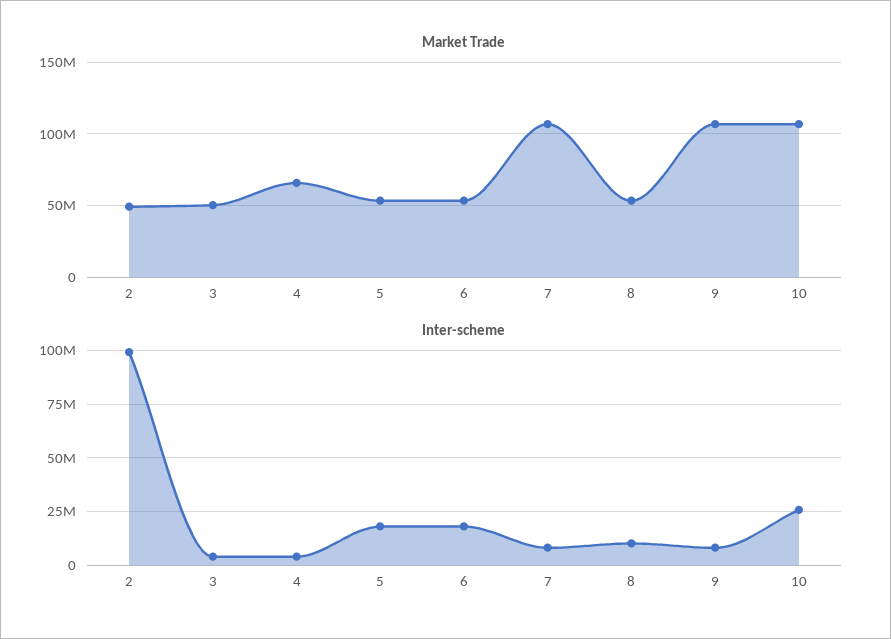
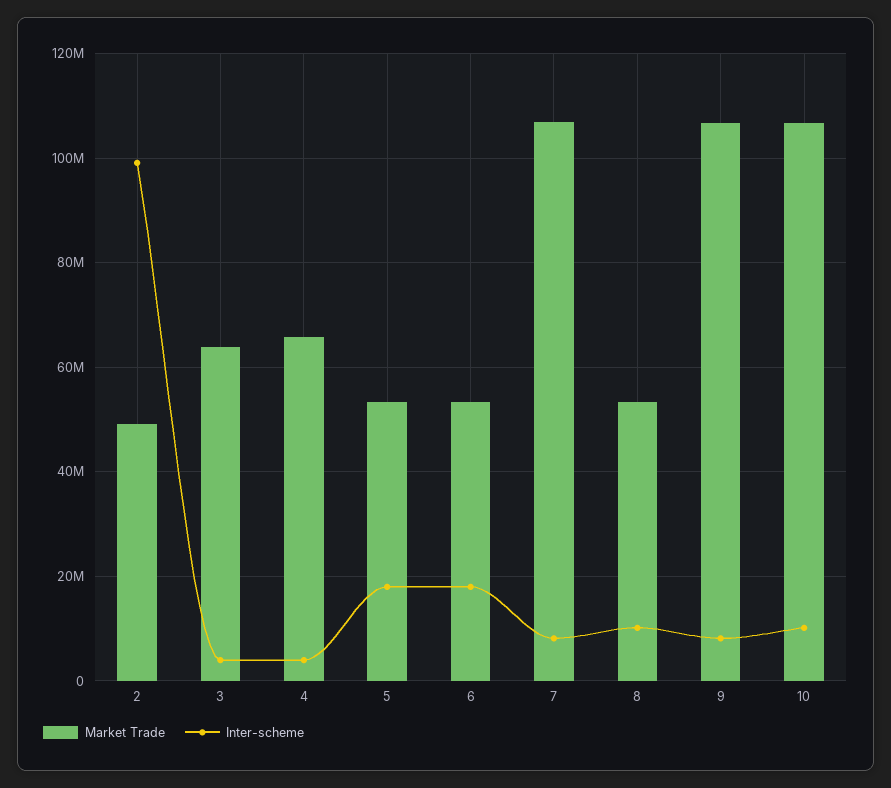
  {
    "Market Trade": {
      "2": 50000000,
-     "3": 50000000,
+     "3": 64000000,
      "4": 66000000,
      "5": 54000000,
      "6": 54000000,
      "7": 106000000,
      "8": 54000000,
      "9": 106000000,
      "10": 106000000
    },
    "Inter-scheme": {
      "2": 100000000,
      "3": 4000000,
      "4": 4000000,
      "5": 18000000,
      "6": 18000000,
      "7": 8000000,
      "8": 10000000,
      "9": 8000000,
-     "10": 25000000
+     "10": 10000000
    }
  }

